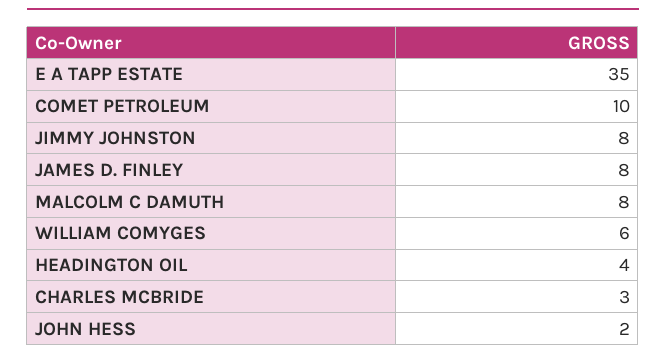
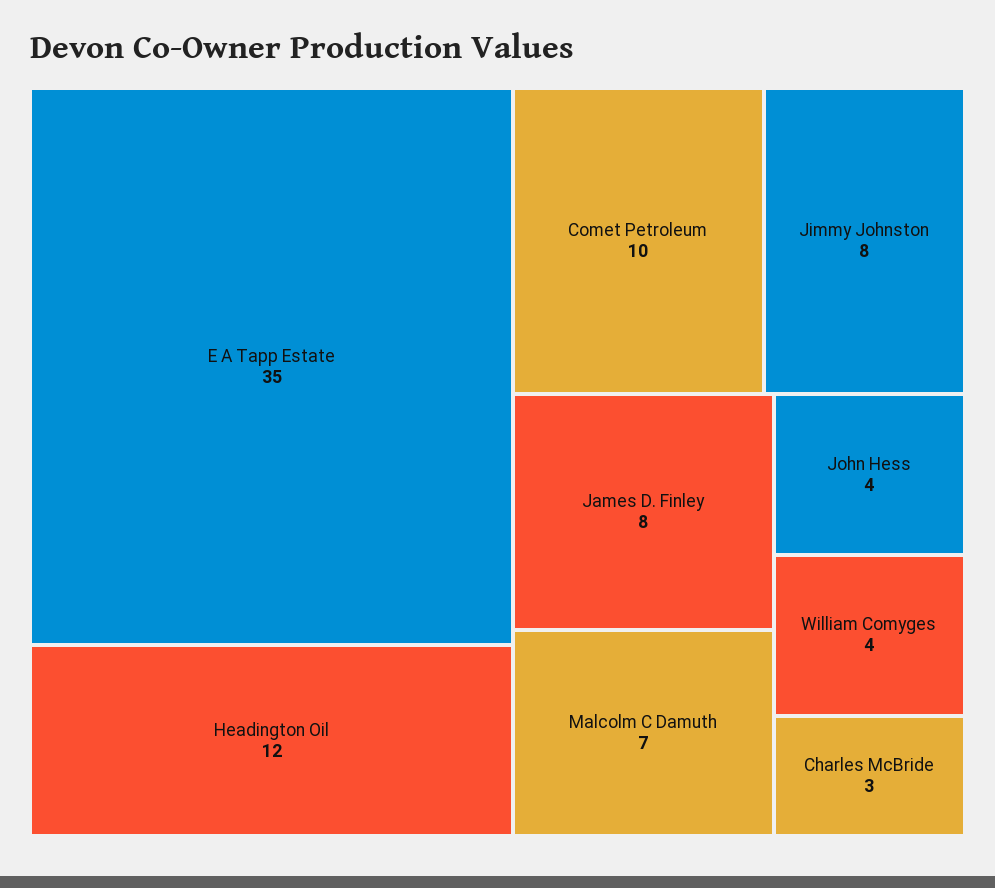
  {
    "E A TAPP ESTATE": 35,
    "COMET PETROLEUM": 10,
    "JIMMY JOHNSTON": 8,
    "JAMES D. FINLEY": 8,
-   "MALCOLM C DAMUTH": 8,
+   "MALCOLM C DAMUTH": 7,
-   "WILLIAM COMYGES": 6,
+   "WILLIAM COMYGES": 4,
-   "HEADINGTON OIL": 4,
+   "HEADINGTON OIL": 12,
    "CHARLES MCBRIDE": 3,
-   "JOHN HESS": 2
+   "JOHN HESS": 4
  }

